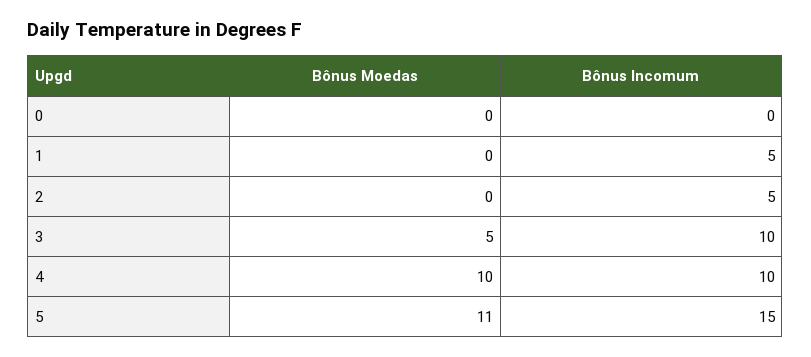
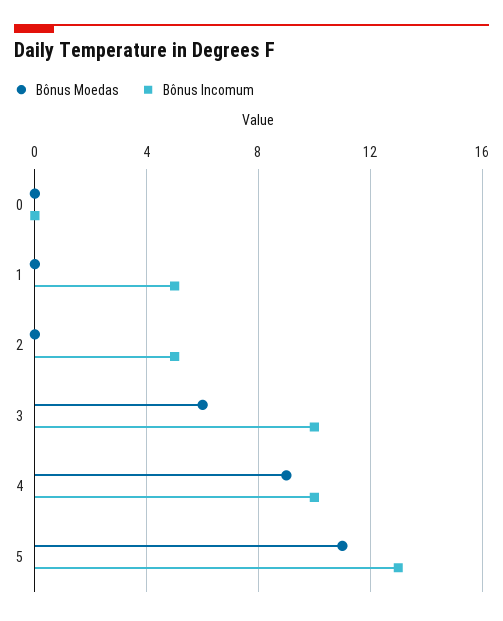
  {
    "Bônus Moedas": {
      "0": 0,
      "1": 0,
      "2": 0,
-     "3": 5,
+     "3": 6,
-     "4": 10,
+     "4": 9,
      "5": 11
    },
    "Bônus Incomum": {
      "0": 0,
      "1": 5,
      "2": 5,
      "3": 10,
      "4": 10,
-     "5": 15
+     "5": 13
    }
  }

